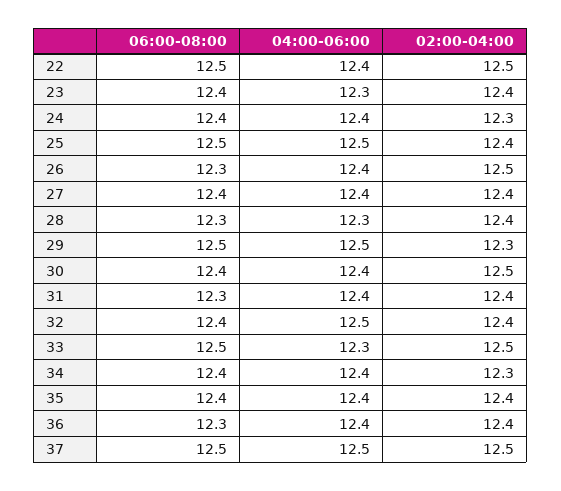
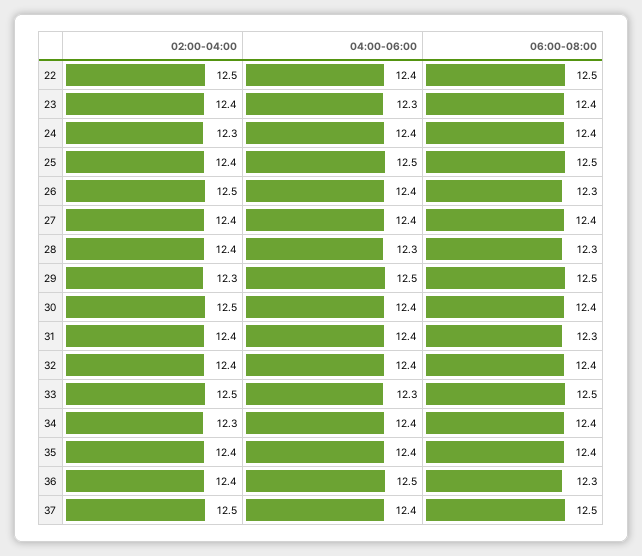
  {
    "06:00-08:00": {
      "22": 12.5,
      "23": 12.4,
      "24": 12.4,
      "25": 12.5,
      "26": 12.3,
      "27": 12.4,
      "28": 12.3,
      "29": 12.5,
      "30": 12.4,
      "31": 12.3,
      "32": 12.4,
      "33": 12.5,
      "34": 12.4,
      "35": 12.4,
      "36": 12.3,
      "37": 12.5
    },
    "04:00-06:00": {
      "22": 12.4,
      "23": 12.3,
      "24": 12.4,
      "25": 12.5,
      "26": 12.4,
      "27": 12.4,
      "28": 12.3,
      "29": 12.5,
      "30": 12.4,
      "31": 12.4,
-     "32": 12.5,
+     "32": 12.4,
      "33": 12.3,
      "34": 12.4,
      "35": 12.4,
-     "36": 12.4,
+     "36": 12.5,
-     "37": 12.5
+     "37": 12.4
    },
    "02:00-04:00": {
      "22": 12.5,
      "23": 12.4,
      "24": 12.3,
      "25": 12.4,
      "26": 12.5,
      "27": 12.4,
      "28": 12.4,
      "29": 12.3,
      "30": 12.5,
      "31": 12.4,
      "32": 12.4,
      "33": 12.5,
      "34": 12.3,
      "35": 12.4,
      "36": 12.4,
      "37": 12.5
    }
  }

